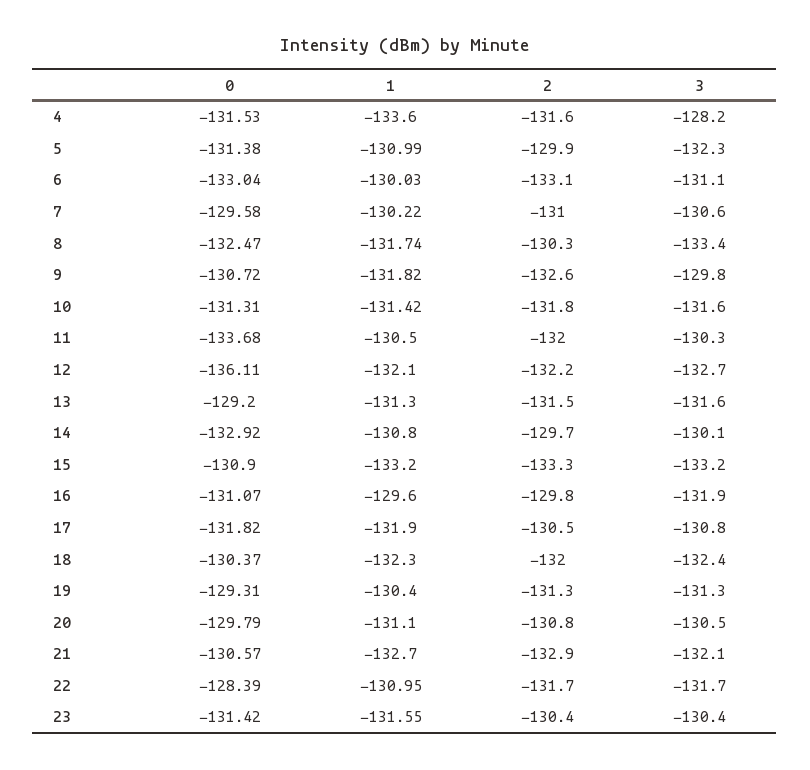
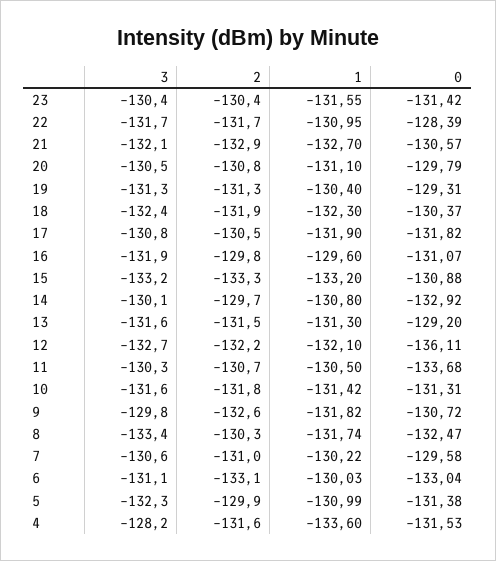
  {
    "0": {
      "4": -131.53,
      "5": -131.38,
      "6": -133.04,
      "7": -129.58,
      "8": -132.47,
      "9": -130.72,
      "10": -131.31,
      "11": -133.68,
      "12": -136.11,
      "13": -129.2,
      "14": -132.92,
-     "15": -130.9,
+     "15": -130.88,
      "16": -131.07,
      "17": -131.82,
      "18": -130.37,
      "19": -129.31,
      "20": -129.79,
      "21": -130.57,
      "22": -128.39,
      "23": -131.42
    },
    "1": {
      "4": -133.6,
      "5": -130.99,
      "6": -130.03,
      "7": -130.22,
      "8": -131.74,
      "9": -131.82,
      "10": -131.42,
      "11": -130.5,
      "12": -132.1,
      "13": -131.3,
      "14": -130.8,
      "15": -133.2,
      "16": -129.6,
      "17": -131.9,
      "18": -132.3,
      "19": -130.4,
      "20": -131.1,
      "21": -132.7,
      "22": -130.95,
      "23": -131.55
    },
    "2": {
      "4": -131.6,
      "5": -129.9,
      "6": -133.1,
      "7": -131,
      "8": -130.3,
      "9": -132.6,
      "10": -131.8,
-     "11": -132,
+     "11": -130.7,
      "12": -132.2,
      "13": -131.5,
      "14": -129.7,
      "15": -133.3,
      "16": -129.8,
      "17": -130.5,
-     "18": -132,
+     "18": -131.9,
      "19": -131.3,
      "20": -130.8,
      "21": -132.9,
      "22": -131.7,
      "23": -130.4
    },
    "3": {
      "4": -128.2,
      "5": -132.3,
      "6": -131.1,
      "7": -130.6,
      "8": -133.4,
      "9": -129.8,
      "10": -131.6,
      "11": -130.3,
      "12": -132.7,
      "13": -131.6,
      "14": -130.1,
      "15": -133.2,
      "16": -131.9,
      "17": -130.8,
      "18": -132.4,
      "19": -131.3,
      "20": -130.5,
      "21": -132.1,
      "22": -131.7,
      "23": -130.4
    }
  }

